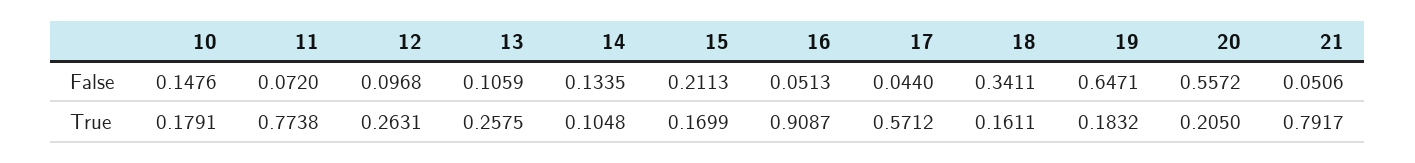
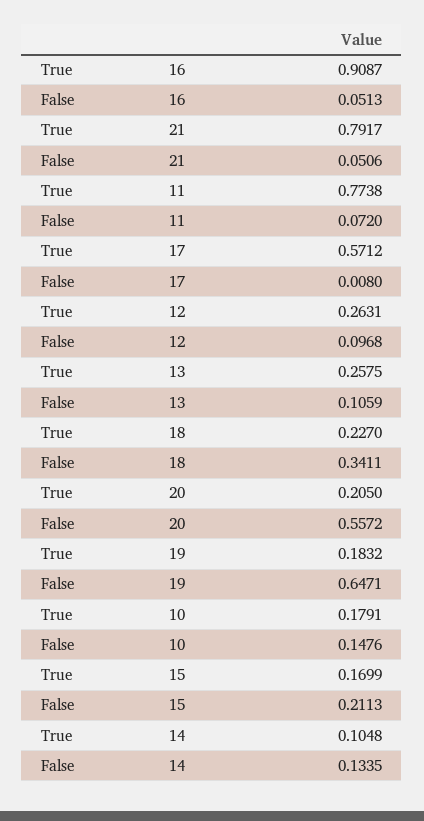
  {
    "10": {
      "False": 0.1476,
      "True": 0.1791
    },
    "11": {
      "False": 0.072,
      "True": 0.7738
    },
    "12": {
      "False": 0.0968,
      "True": 0.2631
    },
    "13": {
      "False": 0.1059,
      "True": 0.2575
    },
    "14": {
      "False": 0.1335,
      "True": 0.1048
    },
    "15": {
      "False": 0.2113,
      "True": 0.1699
    },
    "16": {
      "False": 0.0513,
      "True": 0.9087
    },
    "17": {
-     "False": 0.044,
+     "False": 0.008,
      "True": 0.5712
    },
    "18": {
      "False": 0.3411,
-     "True": 0.1611
+     "True": 0.227
    },
    "19": {
      "False": 0.6471,
      "True": 0.1832
    },
    "20": {
      "False": 0.5572,
      "True": 0.205
    },
    "21": {
      "False": 0.0506,
      "True": 0.7917
    }
  }

